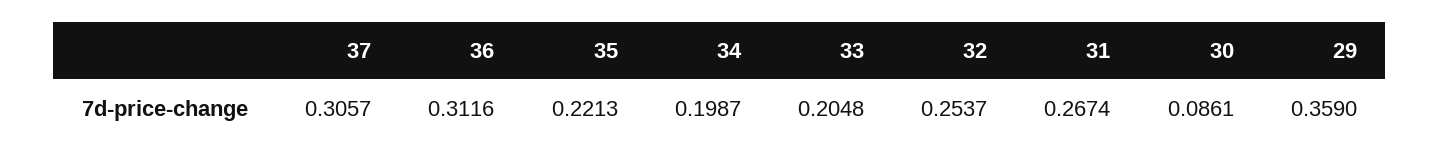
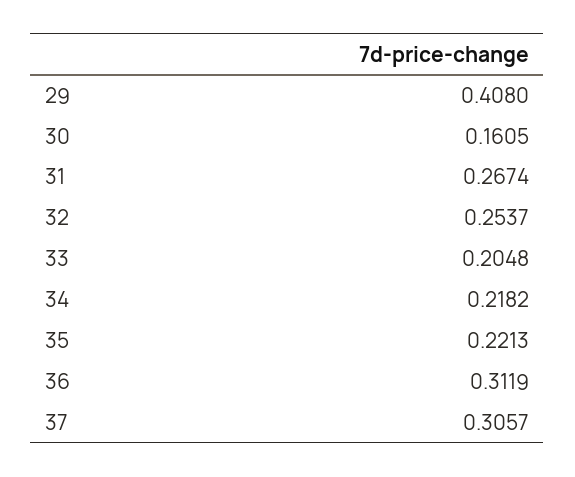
  {
    "37": 0.3057,
-   "36": 0.3116,
+   "36": 0.3119,
    "35": 0.2213,
-   "34": 0.1987,
+   "34": 0.2182,
    "33": 0.2048,
    "32": 0.2537,
    "31": 0.2674,
-   "30": 0.0861,
+   "30": 0.1605,
-   "29": 0.359
+   "29": 0.408
  }

